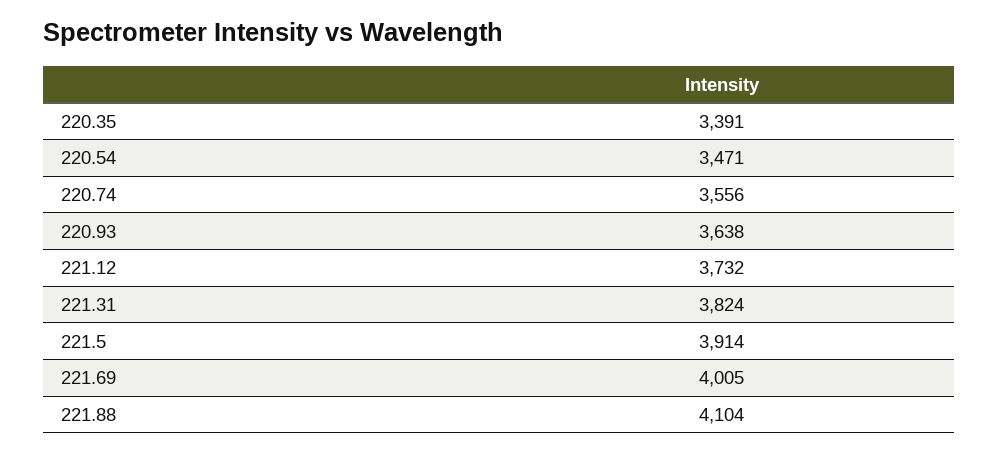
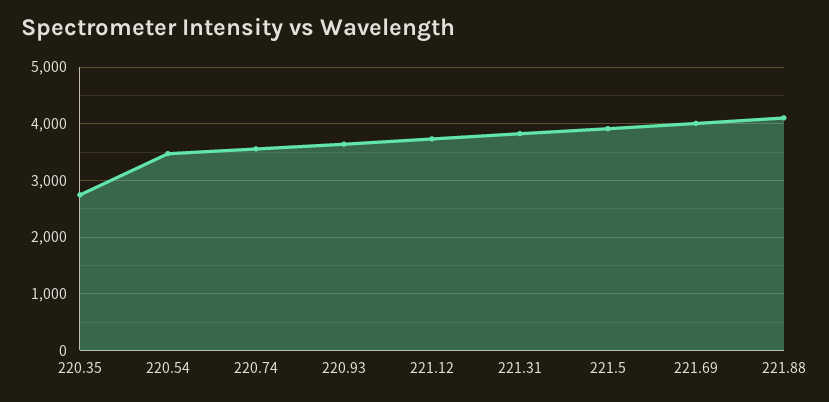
  {
-   "220.35": 3391,
+   "220.35": 2800,
    "220.54": 3471,
    "220.74": 3556,
    "220.93": 3638,
    "221.12": 3732,
    "221.31": 3824,
    "221.5": 3914,
    "221.69": 4005,
    "221.88": 4104
  }

